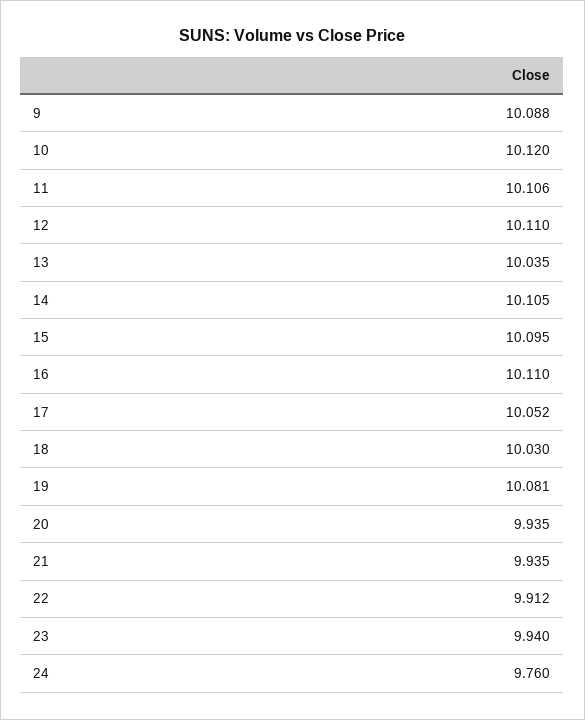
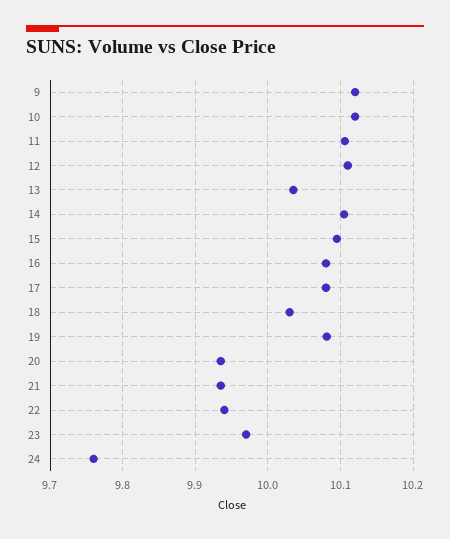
  {
-   "9": 10.088,
+   "9": 10.12,
    "10": 10.12,
    "11": 10.106,
    "12": 10.11,
    "13": 10.035,
    "14": 10.105,
    "15": 10.095,
-   "16": 10.11,
+   "16": 10.08,
-   "17": 10.052,
+   "17": 10.08,
    "18": 10.03,
    "19": 10.081,
    "20": 9.935,
    "21": 9.935,
-   "22": 9.912,
+   "22": 9.94,
-   "23": 9.94,
+   "23": 9.97,
    "24": 9.76
  }

